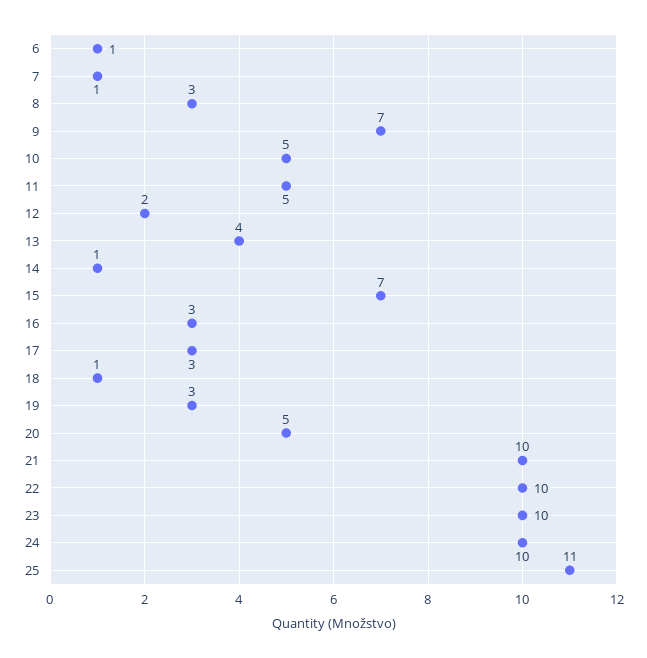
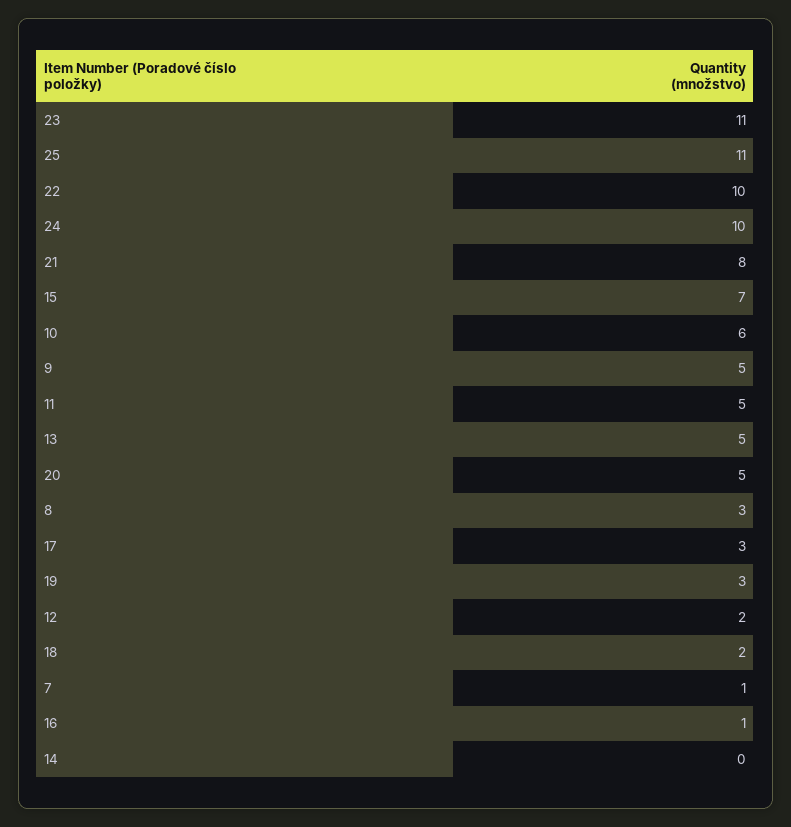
  {
-   "6": 1,
    "7": 1,
    "8": 3,
-   "9": 7,
+   "9": 5,
-   "10": 5,
+   "10": 6,
    "11": 5,
    "12": 2,
-   "13": 4,
+   "13": 5,
-   "14": 1,
+   "14": 0,
    "15": 7,
-   "16": 3,
+   "16": 1,
    "17": 3,
-   "18": 1,
+   "18": 2,
    "19": 3,
    "20": 5,
-   "21": 10,
+   "21": 8,
    "22": 10,
-   "23": 10,
+   "23": 11,
    "24": 10,
    "25": 11
  }

